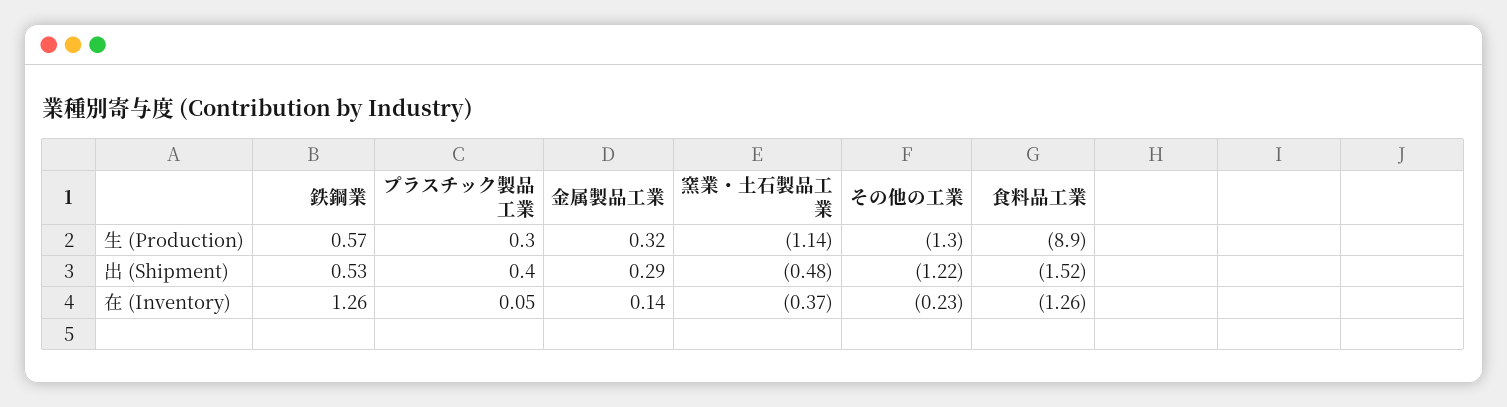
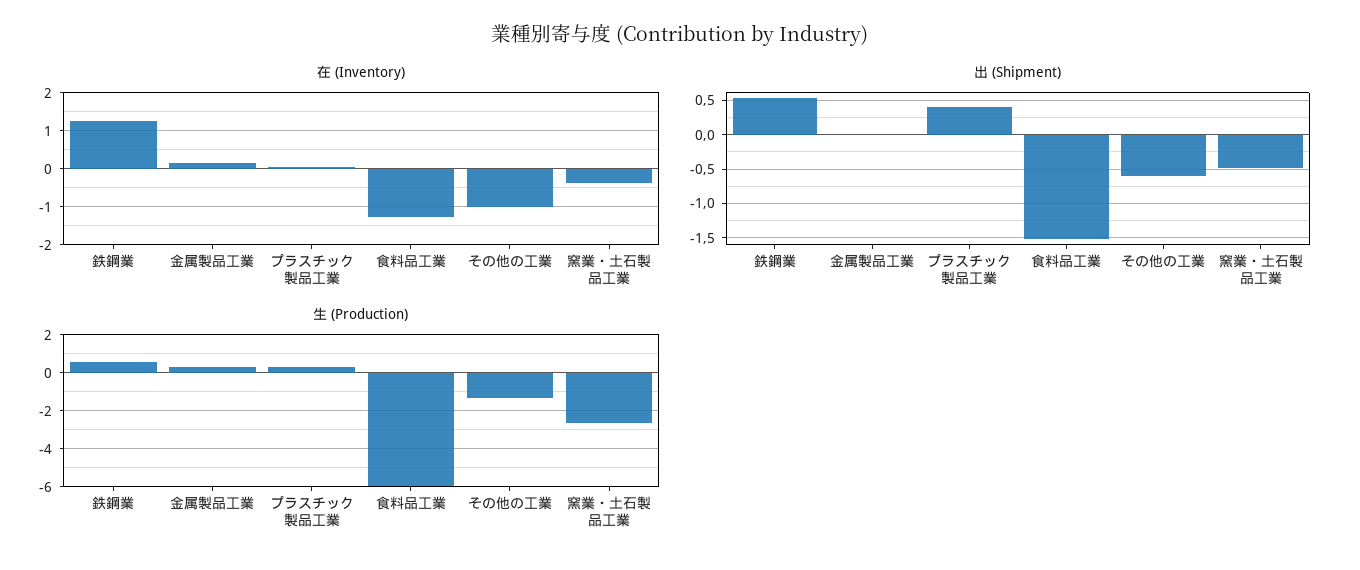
  {
    "生 (Production)": {
      "鉄鋼業": 0.57,
      "プラスチック製品工業": 0.3,
      "金属製品工業": 0.32,
-     "窯業・土石製品工業": -1.14,
+     "窯業・土石製品工業": -2.5,
      "その他の工業": -1.3,
-     "食料品工業": -8.9
+     "食料品工業": -6
    },
    "出 (Shipment)": {
      "鉄鋼業": 0.53,
      "プラスチック製品工業": 0.4,
-     "金属製品工業": 0.29,
+     "金属製品工業": 0,
      "窯業・土石製品工業": -0.48,
-     "その他の工業": -1.22,
+     "その他の工業": -0.6,
      "食料品工業": -1.52
    },
    "在 (Inventory)": {
      "鉄鋼業": 1.26,
      "プラスチック製品工業": 0.05,
      "金属製品工業": 0.14,
      "窯業・土石製品工業": -0.37,
-     "その他の工業": -0.23,
+     "その他の工業": -1,
      "食料品工業": -1.26
    }
  }

